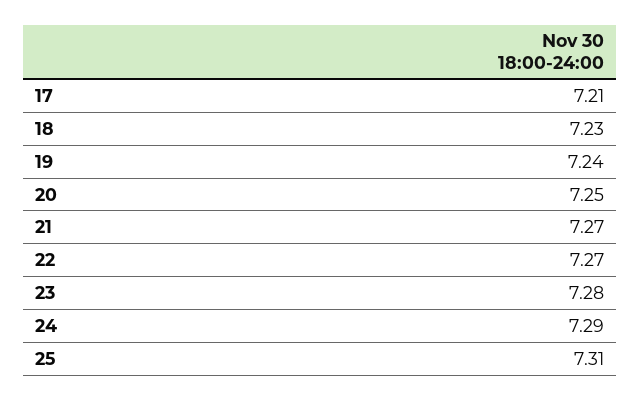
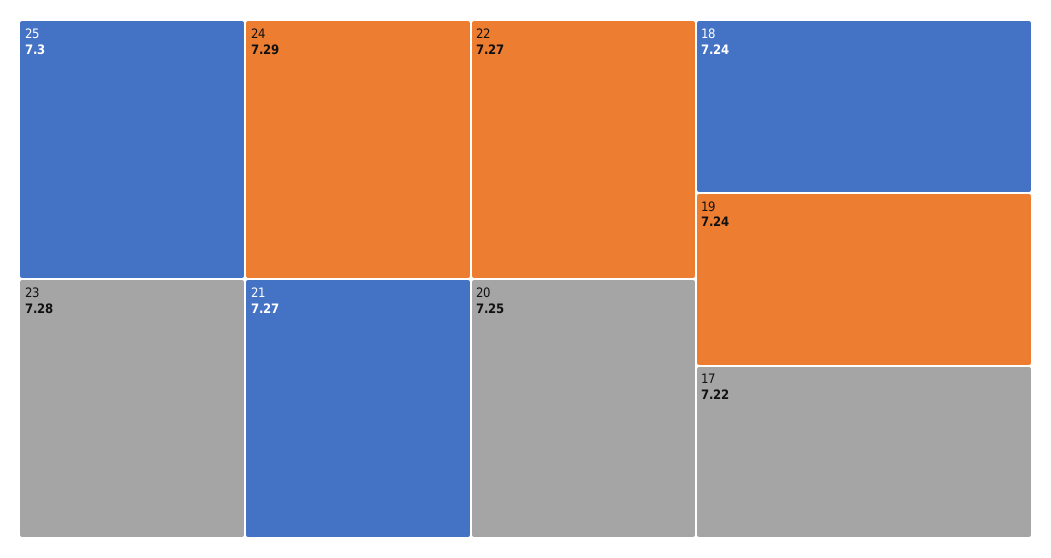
  {
-   "17": 7.21,
+   "17": 7.22,
-   "18": 7.23,
+   "18": 7.24,
    "19": 7.24,
    "20": 7.25,
    "21": 7.27,
    "22": 7.27,
    "23": 7.28,
    "24": 7.29,
-   "25": 7.31
+   "25": 7.3
  }

